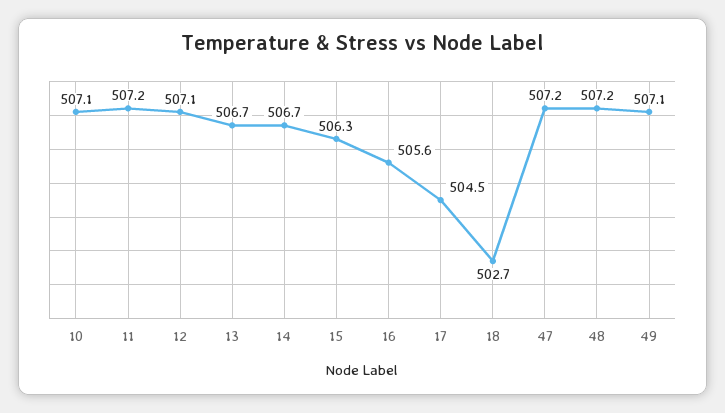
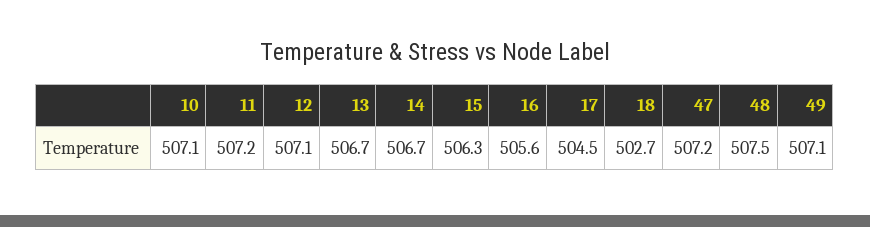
  {
    "10": 507.1,
    "11": 507.2,
    "12": 507.1,
    "13": 506.7,
    "14": 506.7,
    "15": 506.3,
    "16": 505.6,
    "17": 504.5,
    "18": 502.7,
    "47": 507.2,
-   "48": 507.2,
+   "48": 507.5,
    "49": 507.1
  }

